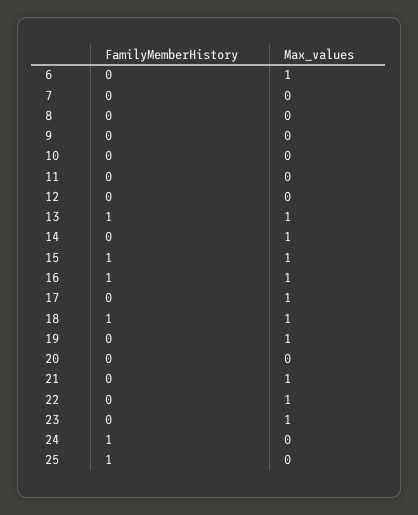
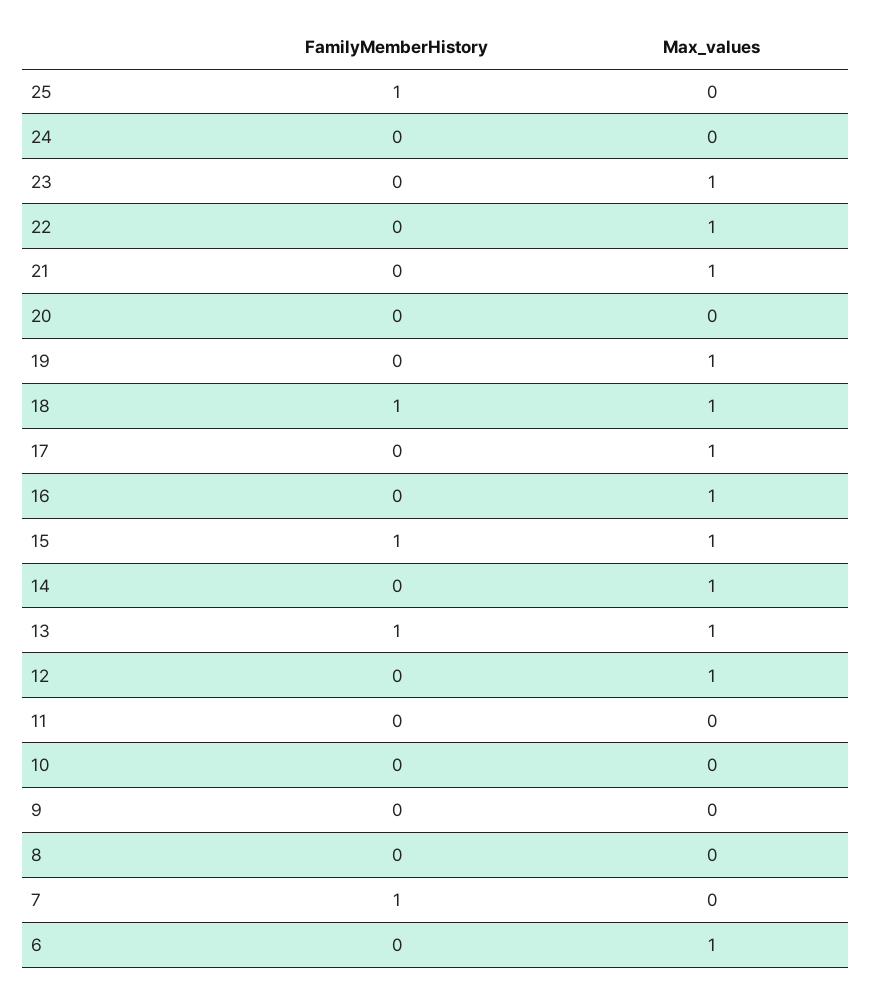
  {
    "FamilyMemberHistory": {
      "6": 0,
-     "7": 0,
+     "7": 1,
      "8": 0,
      "9": 0,
      "10": 0,
      "11": 0,
      "12": 0,
      "13": 1,
      "14": 0,
      "15": 1,
-     "16": 1,
+     "16": 0,
      "17": 0,
      "18": 1,
      "19": 0,
      "20": 0,
      "21": 0,
      "22": 0,
      "23": 0,
-     "24": 1,
+     "24": 0,
      "25": 1
    },
    "Max_values": {
      "6": 1,
      "7": 0,
      "8": 0,
      "9": 0,
      "10": 0,
      "11": 0,
-     "12": 0,
+     "12": 1,
      "13": 1,
      "14": 1,
      "15": 1,
      "16": 1,
      "17": 1,
      "18": 1,
      "19": 1,
      "20": 0,
      "21": 1,
      "22": 1,
      "23": 1,
      "24": 0,
      "25": 0
    }
  }

